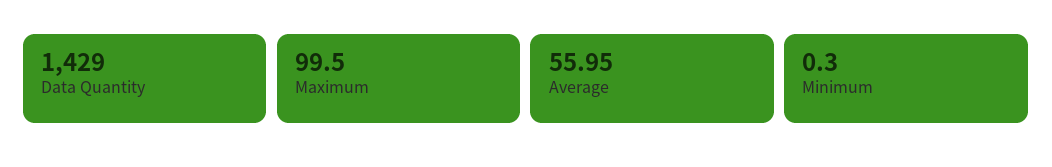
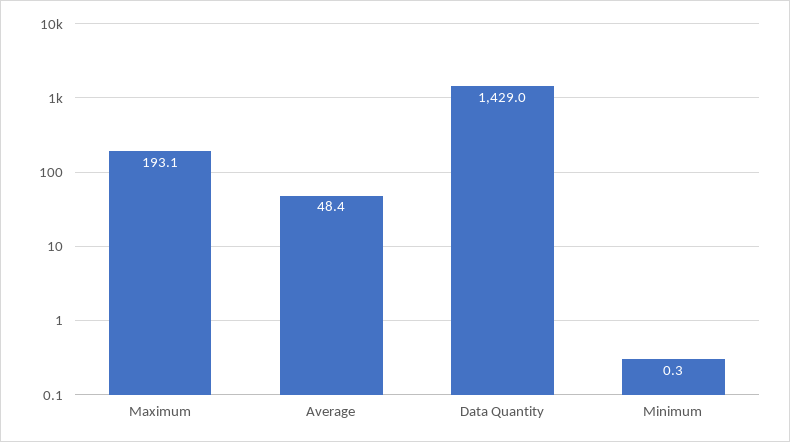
  {
    "Data Quantity": 1429,
-   "Maximum": 99.5,
+   "Maximum": 193.1,
-   "Average": 55.95,
+   "Average": 48.4,
    "Minimum": 0.3
  }

